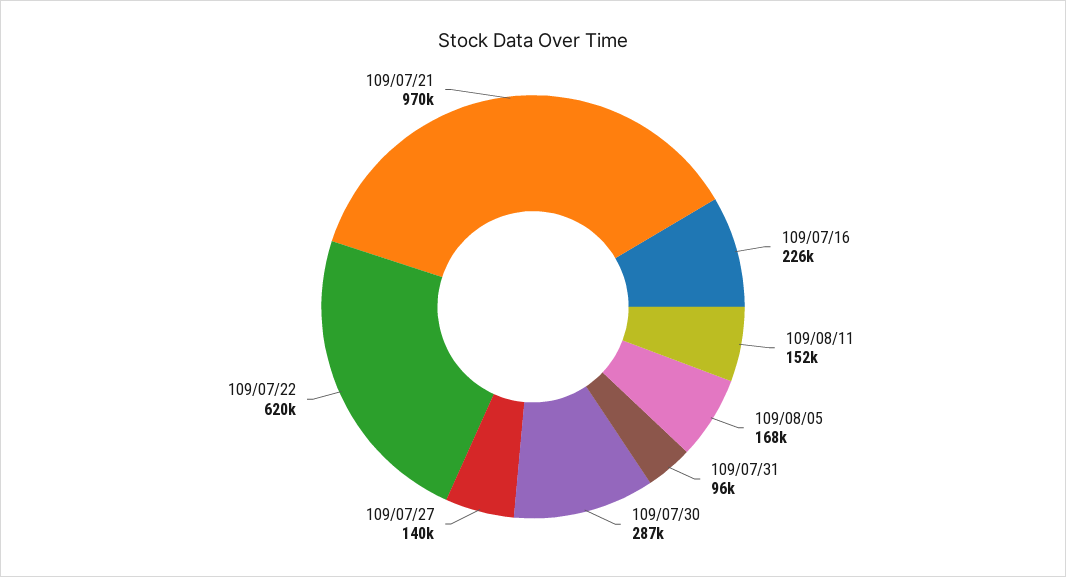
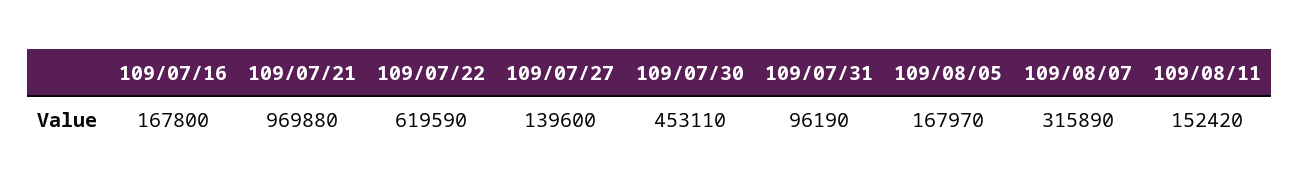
  {
-   "109/07/16": 226000,
+   "109/07/16": 167800,
    "109/08/11": 152420,
    "109/08/05": 167970,
    "109/07/31": 96190,
-   "109/07/30": 287000,
+   "109/07/30": 453110,
    "109/07/27": 139600,
    "109/07/22": 619590,
-   "109/07/21": 969880
+   "109/07/21": 969880,
+   "109/08/07": 315890
  }

